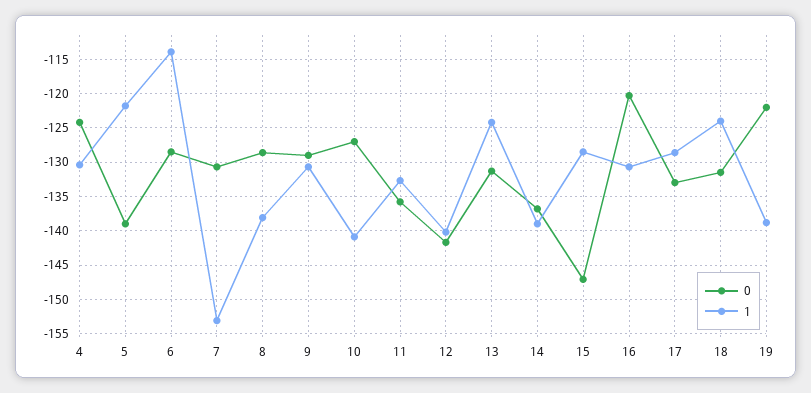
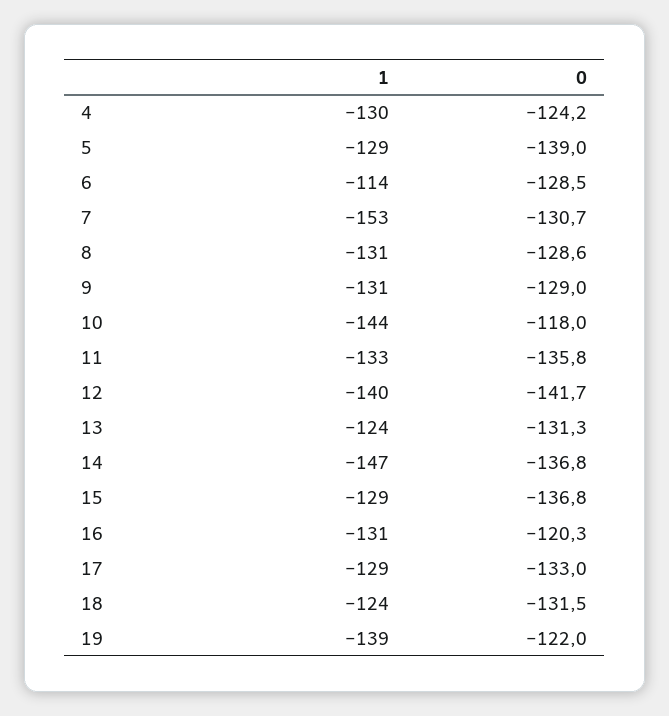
  {
    "0": {
      "4": -124.2,
      "5": -139,
      "6": -128.5,
      "7": -130.7,
      "8": -128.6,
      "9": -129,
-     "10": -127,
+     "10": -118,
      "11": -135.8,
      "12": -141.7,
      "13": -131.3,
      "14": -136.8,
-     "15": -147,
+     "15": -136.8,
      "16": -120.3,
      "17": -133,
      "18": -131.5,
      "19": -122
    },
    "1": {
      "4": -130,
-     "5": -122,
+     "5": -129,
      "6": -114,
      "7": -153,
-     "8": -138,
+     "8": -131,
      "9": -131,
-     "10": -141,
+     "10": -144,
      "11": -133,
      "12": -140,
      "13": -124,
-     "14": -139,
+     "14": -147,
      "15": -129,
      "16": -131,
      "17": -129,
      "18": -124,
      "19": -139
    }
  }

